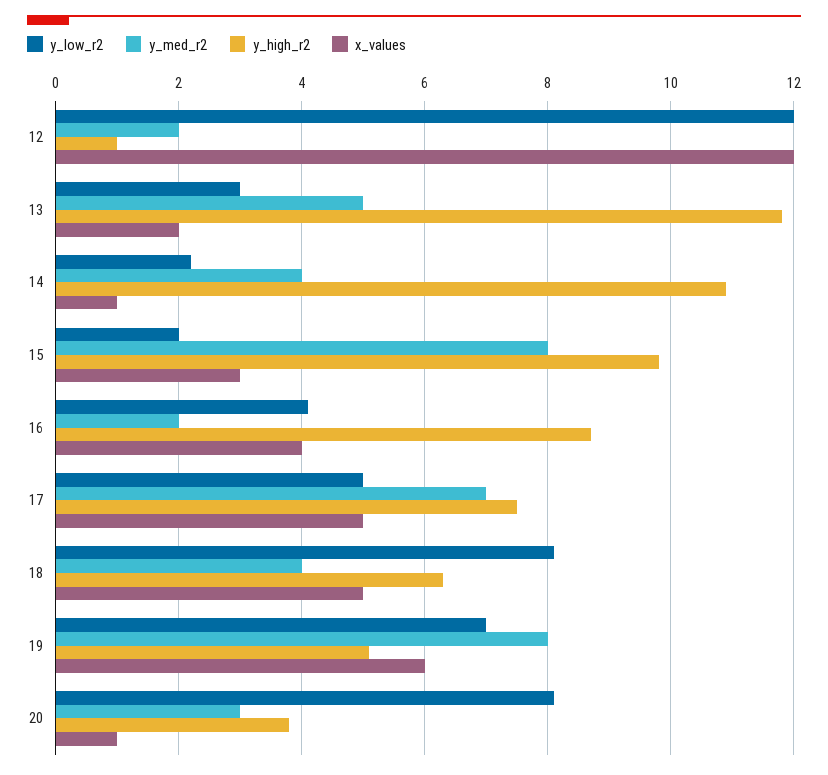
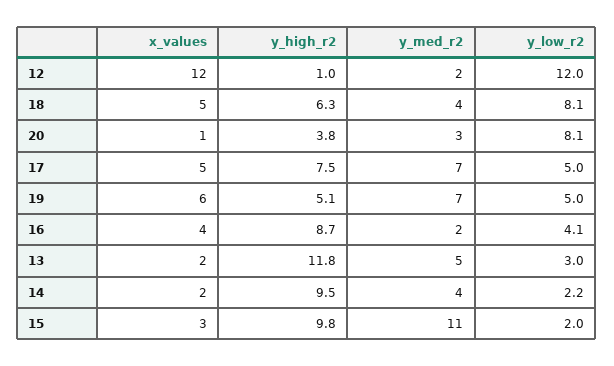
  {
    "y_low_r2": {
      "12": 12,
      "13": 3,
      "14": 2.2,
      "15": 2,
      "16": 4.1,
      "17": 5,
      "18": 8.1,
-     "19": 7,
+     "19": 5,
      "20": 8.1
    },
    "y_med_r2": {
      "12": 2,
      "13": 5,
      "14": 4,
-     "15": 8,
+     "15": 11,
      "16": 2,
      "17": 7,
      "18": 4,
-     "19": 8,
+     "19": 7,
      "20": 3
    },
    "y_high_r2": {
      "12": 1,
      "13": 11.8,
-     "14": 11,
+     "14": 9.5,
      "15": 9.8,
      "16": 8.7,
      "17": 7.5,
      "18": 6.3,
      "19": 5.1,
      "20": 3.8
    },
    "x_values": {
      "12": 12,
      "13": 2,
-     "14": 1,
+     "14": 2,
      "15": 3,
      "16": 4,
      "17": 5,
      "18": 5,
      "19": 6,
      "20": 1
    }
  }

